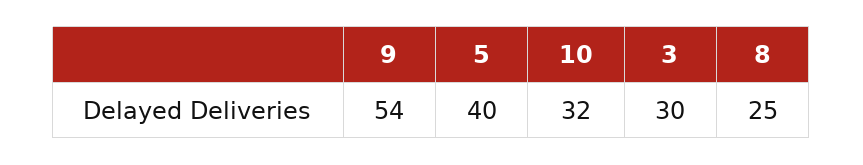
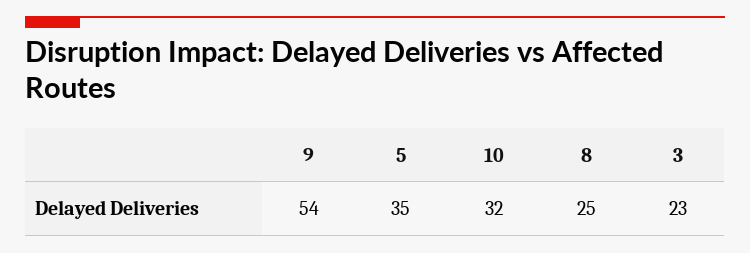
  {
    "9": 54,
-   "5": 40,
+   "5": 35,
    "10": 32,
-   "3": 30,
+   "3": 23,
    "8": 25
  }

